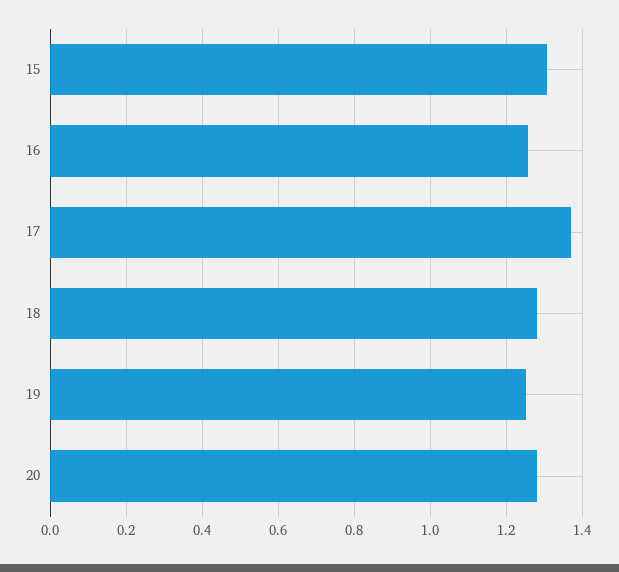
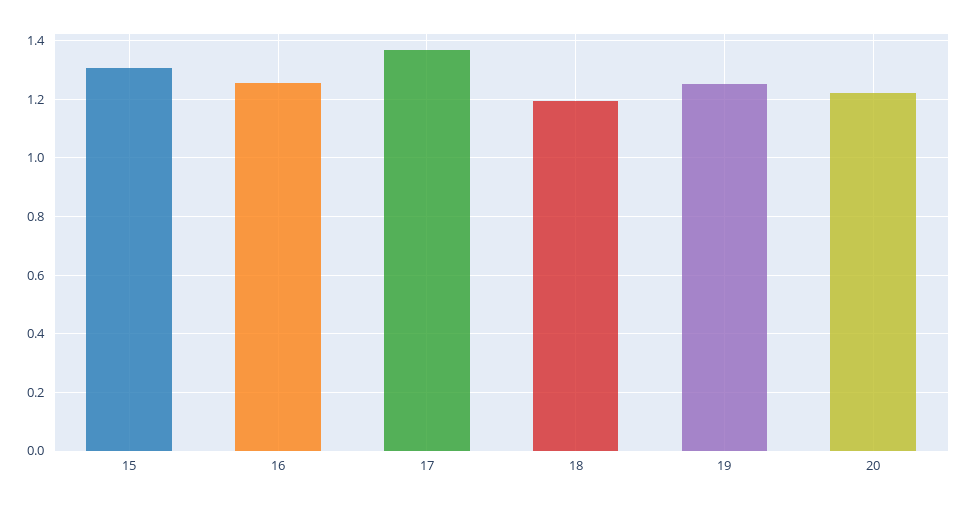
  {
    "15": 1.3,
    "16": 1.26,
    "17": 1.36,
-   "18": 1.28,
+   "18": 1.2,
    "19": 1.26,
-   "20": 1.28
+   "20": 1.225
  }

